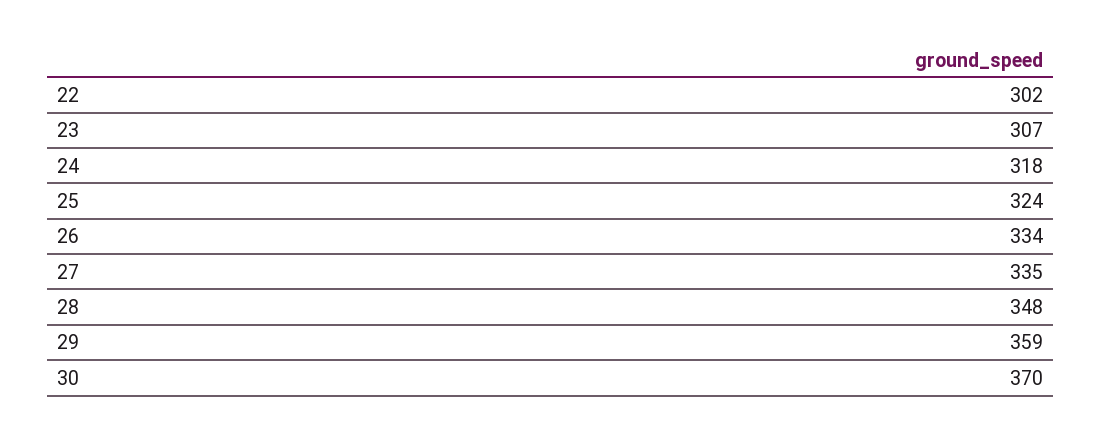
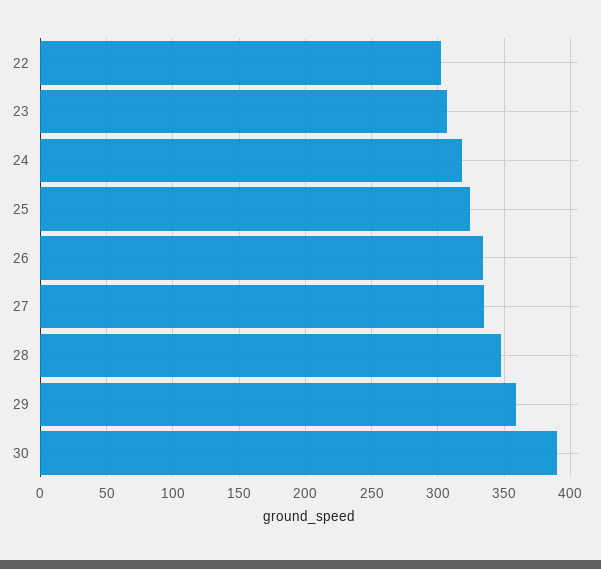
  {
    "22": 302,
    "23": 307,
    "24": 318,
    "25": 324,
    "26": 334,
    "27": 335,
    "28": 348,
    "29": 359,
-   "30": 370
+   "30": 390
  }

